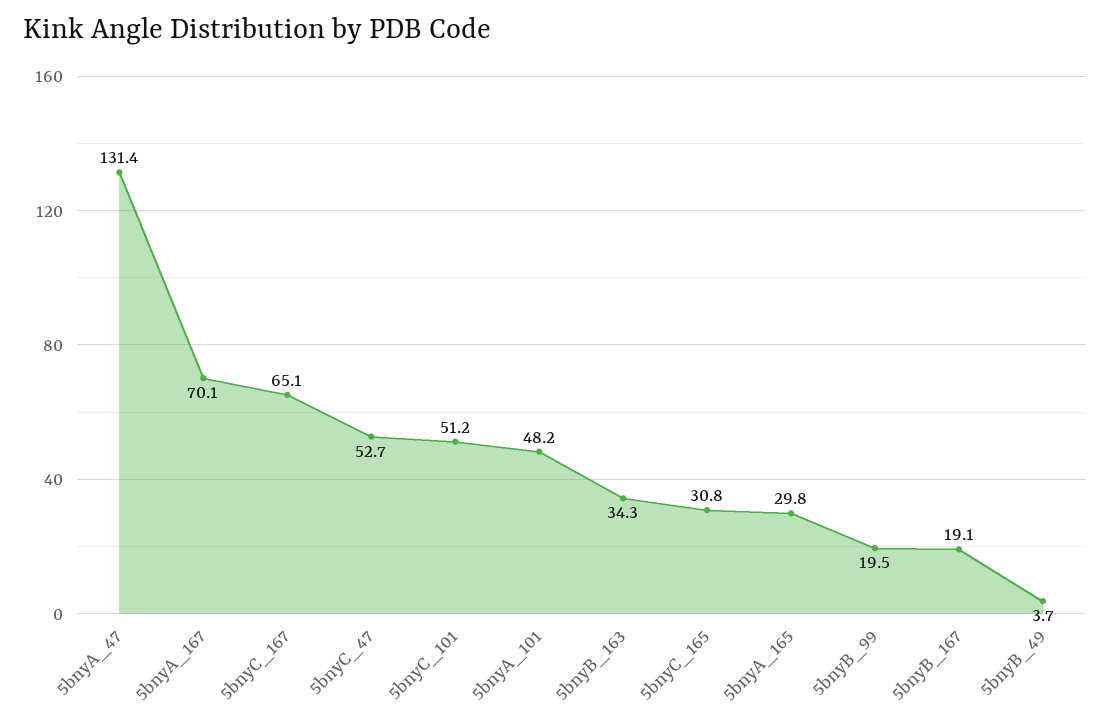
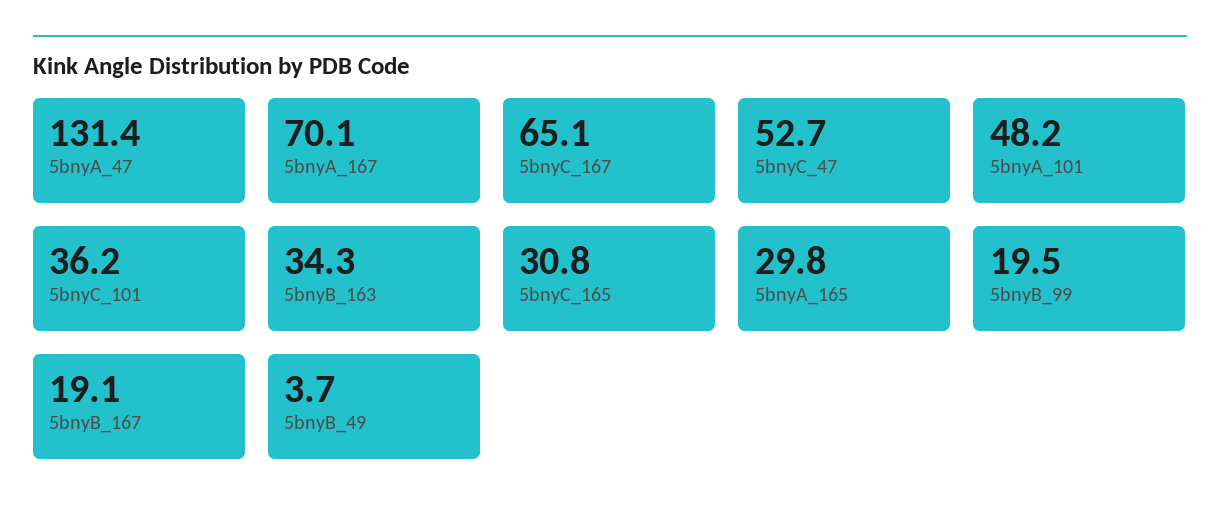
  {
    "5bnyA_47": 131.4,
    "5bnyA_167": 70.1,
    "5bnyC_167": 65.1,
    "5bnyC_47": 52.7,
-   "5bnyC_101": 51.2,
+   "5bnyC_101": 36.2,
    "5bnyA_101": 48.2,
    "5bnyB_163": 34.3,
    "5bnyC_165": 30.8,
    "5bnyA_165": 29.8,
    "5bnyB_99": 19.5,
    "5bnyB_167": 19.1,
    "5bnyB_49": 3.7
  }

